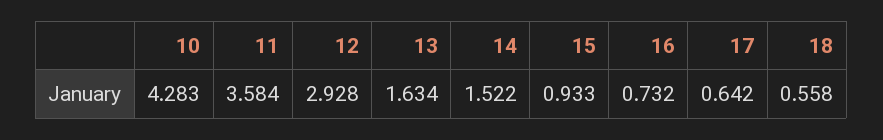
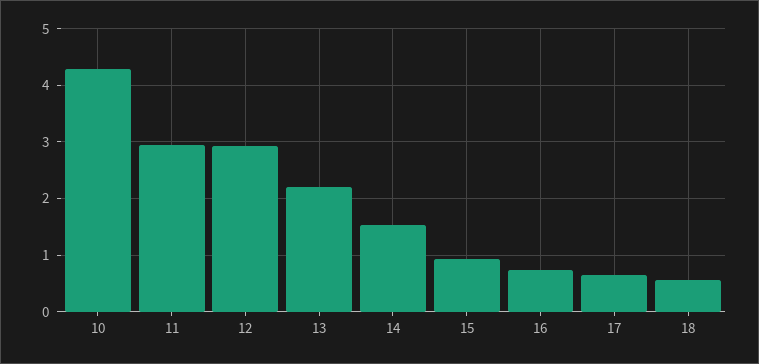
  {
    "10": 4.283,
-   "11": 3.584,
+   "11": 3,
    "12": 2.928,
-   "13": 1.634,
+   "13": 2.2,
    "14": 1.522,
    "15": 0.933,
    "16": 0.732,
    "17": 0.642,
    "18": 0.558
  }

